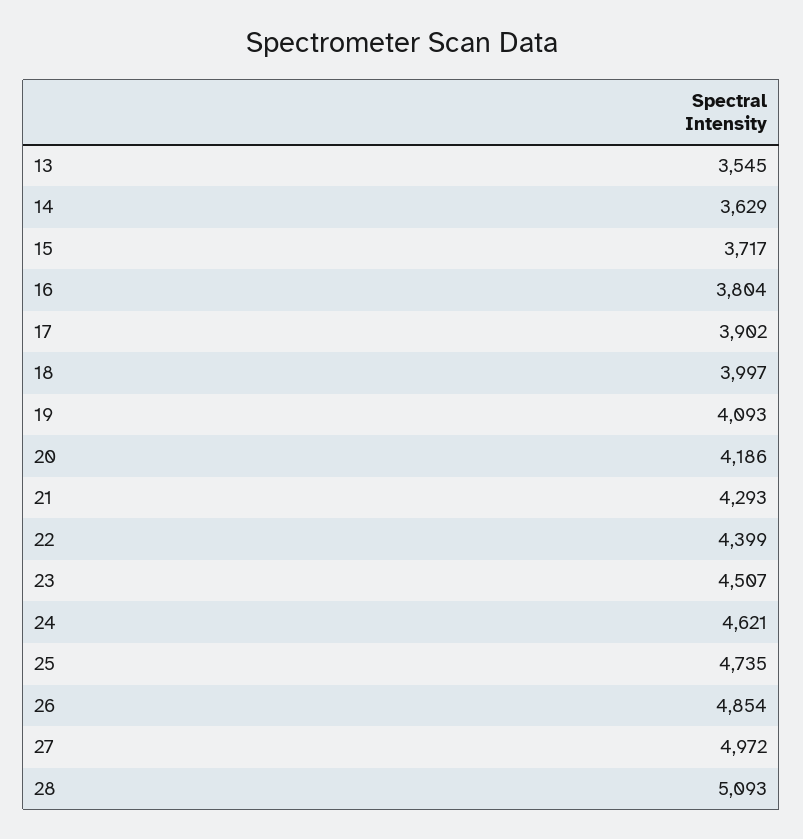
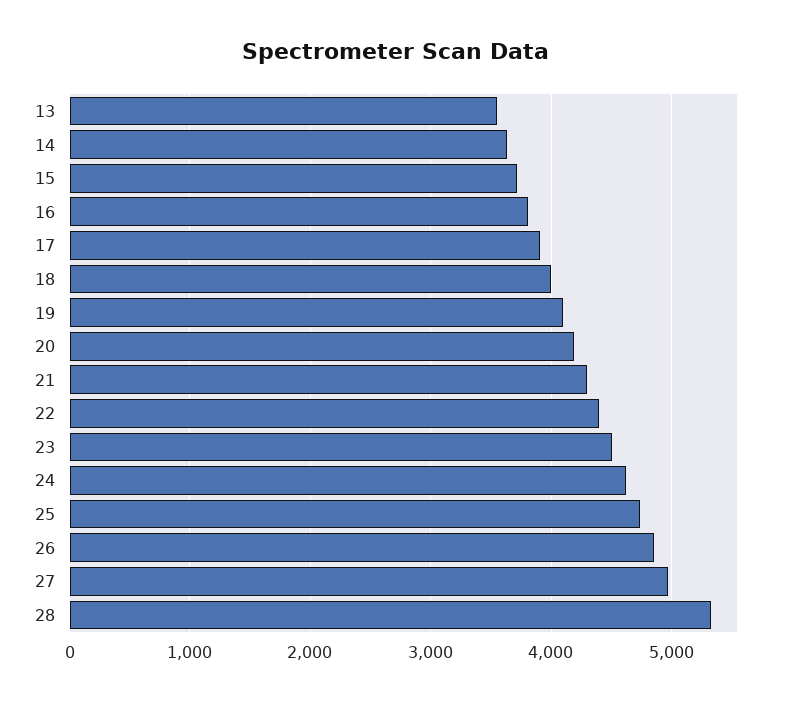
  {
    "13": 3545,
    "14": 3629,
    "15": 3717,
    "16": 3804,
    "17": 3902,
    "18": 3997,
    "19": 4093,
    "20": 4186,
    "21": 4293,
    "22": 4399,
    "23": 4507,
    "24": 4621,
    "25": 4735,
    "26": 4854,
    "27": 4972,
-   "28": 5093
+   "28": 5300
  }

